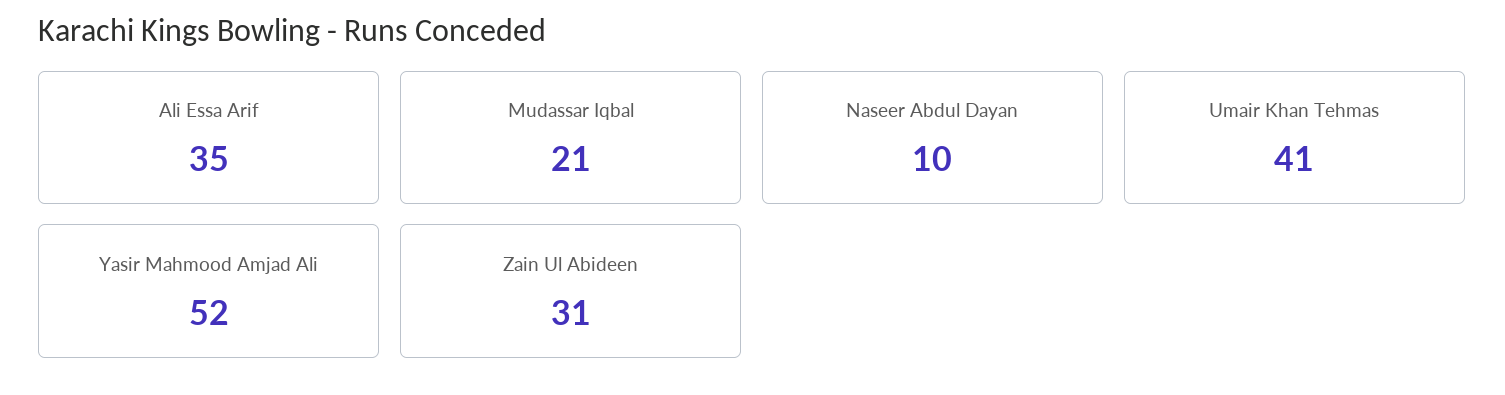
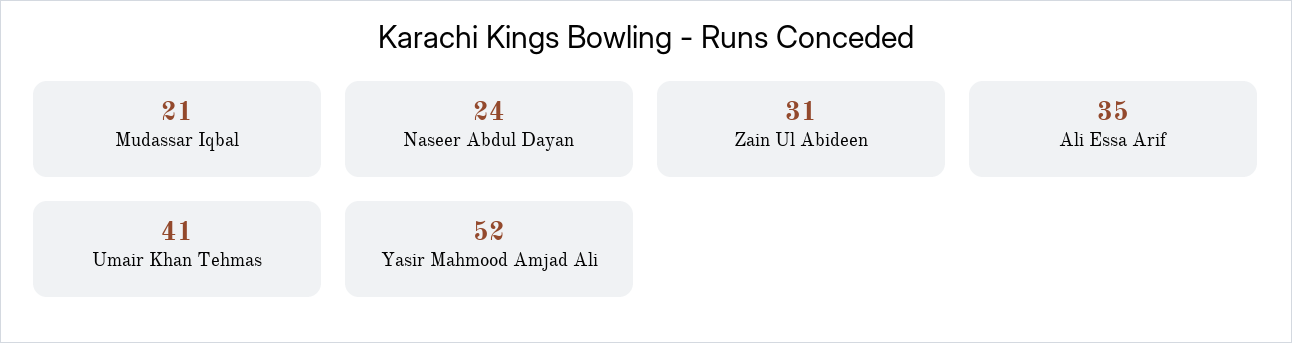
  {
    "Ali Essa Arif": 35,
    "Mudassar Iqbal": 21,
-   "Naseer Abdul Dayan": 10,
+   "Naseer Abdul Dayan": 24,
    "Umair Khan Tehmas": 41,
    "Yasir Mahmood Amjad Ali": 52,
    "Zain Ul Abideen": 31
  }

